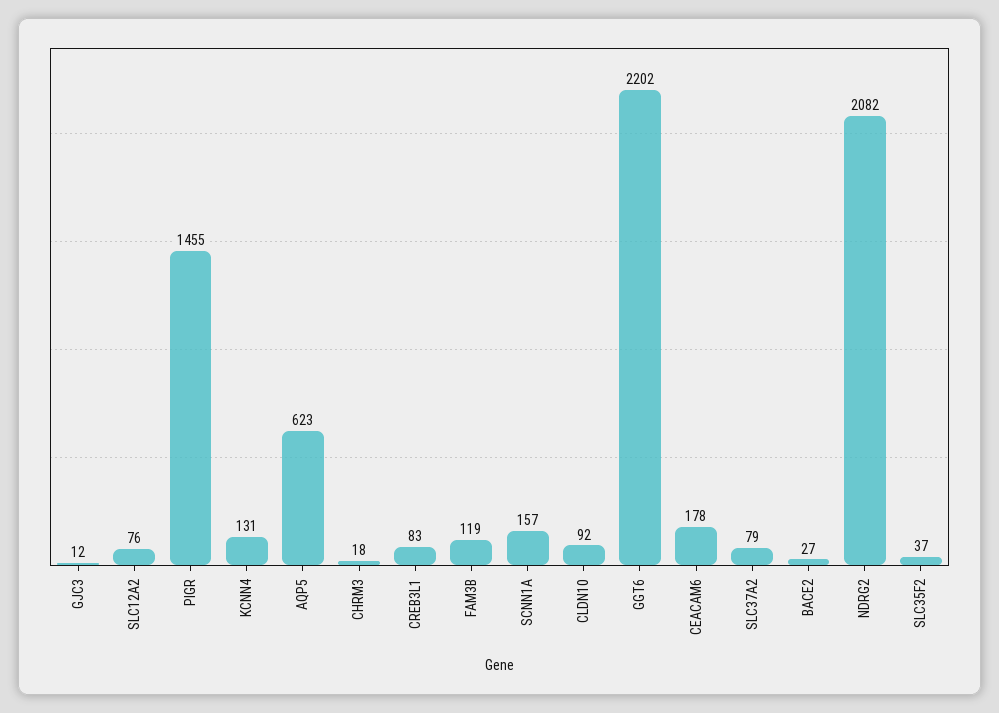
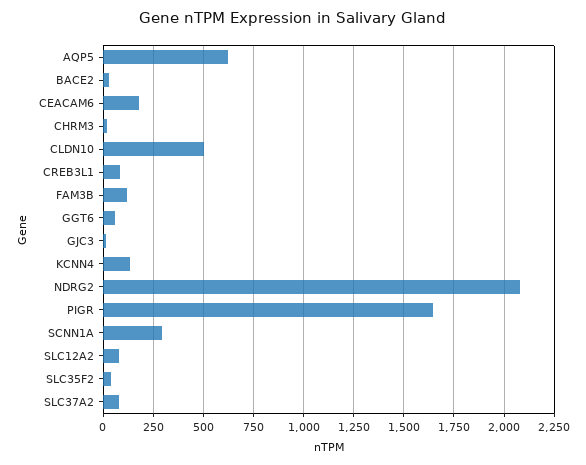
  {
    "GJC3": 12,
    "SLC12A2": 76,
-   "PIGR": 1455,
+   "PIGR": 1650,
    "KCNN4": 131,
    "AQP5": 623,
    "CHRM3": 18,
    "CREB3L1": 83,
    "FAM3B": 119,
-   "SCNN1A": 157,
+   "SCNN1A": 300,
-   "CLDN10": 92,
+   "CLDN10": 500,
-   "GGT6": 2202,
+   "GGT6": 50,
    "CEACAM6": 178,
    "SLC37A2": 79,
    "BACE2": 27,
    "NDRG2": 2082,
    "SLC35F2": 37
  }

